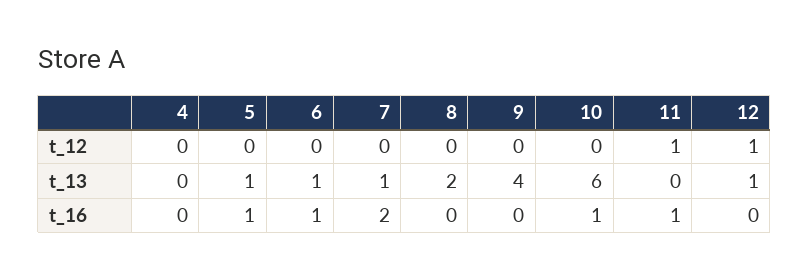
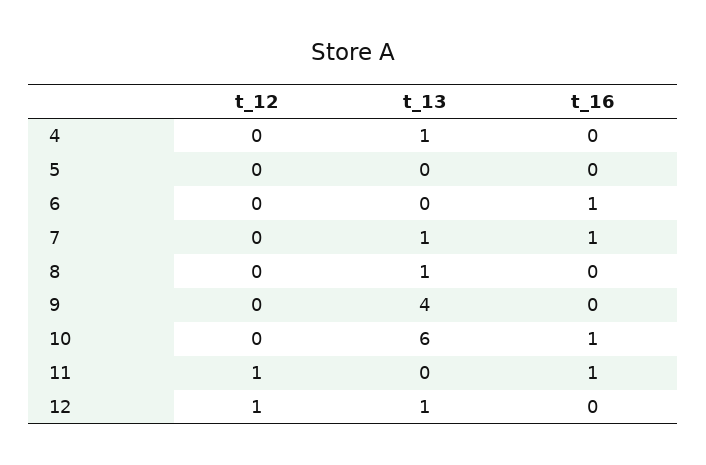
  {
    "4": {
      "t_12": 0,
-     "t_13": 0,
+     "t_13": 1,
      "t_16": 0
    },
    "5": {
      "t_12": 0,
-     "t_13": 1,
+     "t_13": 0,
-     "t_16": 1
+     "t_16": 0
    },
    "6": {
      "t_12": 0,
-     "t_13": 1,
+     "t_13": 0,
      "t_16": 1
    },
    "7": {
      "t_12": 0,
      "t_13": 1,
-     "t_16": 2
+     "t_16": 1
    },
    "8": {
      "t_12": 0,
-     "t_13": 2,
+     "t_13": 1,
      "t_16": 0
    },
    "9": {
      "t_12": 0,
      "t_13": 4,
      "t_16": 0
    },
    "10": {
      "t_12": 0,
      "t_13": 6,
      "t_16": 1
    },
    "11": {
      "t_12": 1,
      "t_13": 0,
      "t_16": 1
    },
    "12": {
      "t_12": 1,
      "t_13": 1,
      "t_16": 0
    }
  }

